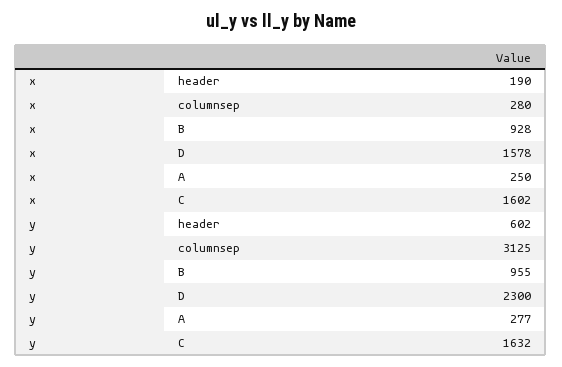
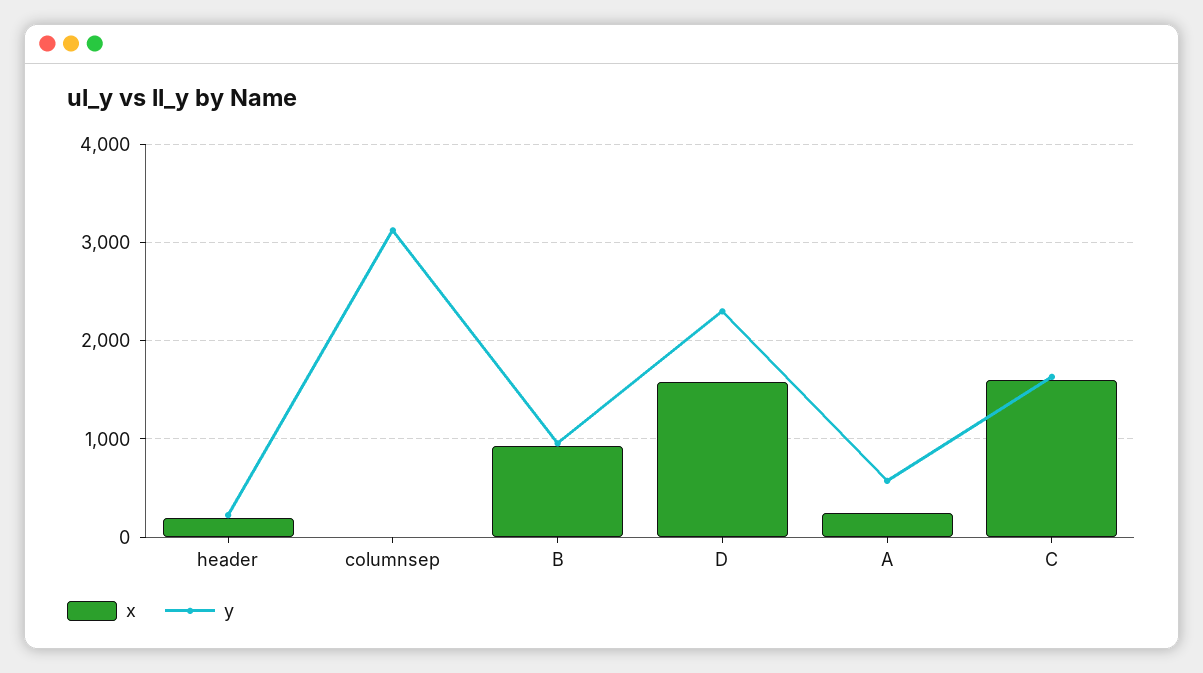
  {
    "x": {
      "header": 190,
-     "columnsep": 280,
+     "columnsep": 0,
      "B": 928,
      "D": 1578,
      "A": 250,
      "C": 1602
    },
    "y": {
-     "header": 602,
+     "header": 200,
      "columnsep": 3125,
      "B": 955,
      "D": 2300,
-     "A": 277,
+     "A": 600,
      "C": 1632
    }
  }

